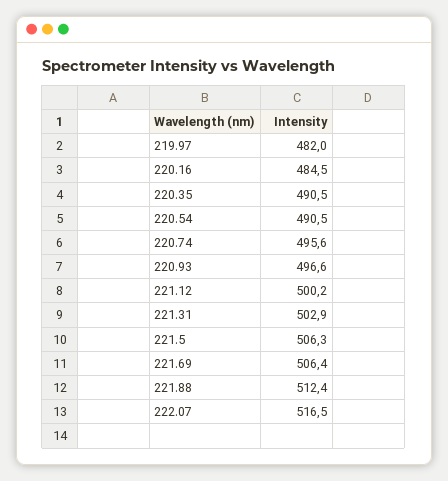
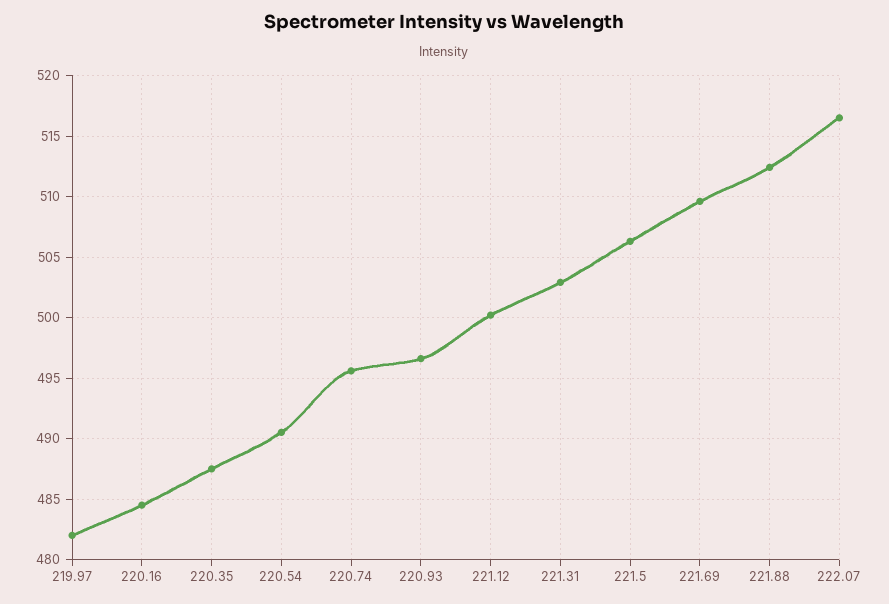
  {
    "219.97": 482,
    "220.16": 484.5,
-   "220.35": 490.5,
+   "220.35": 487.5,
    "220.54": 490.5,
    "220.74": 495.6,
    "220.93": 496.6,
    "221.12": 500.2,
    "221.31": 502.9,
    "221.5": 506.3,
-   "221.69": 506.4,
+   "221.69": 509.5,
    "221.88": 512.4,
    "222.07": 516.5
  }

